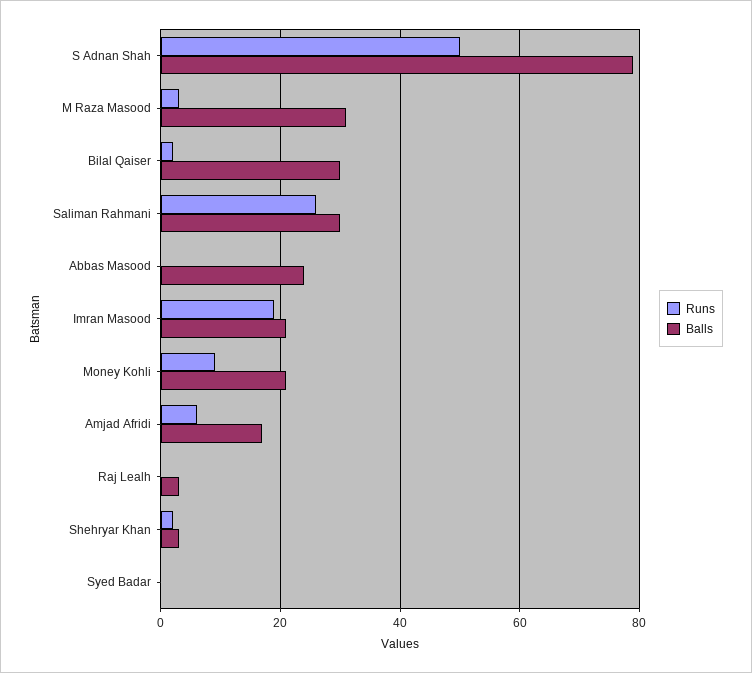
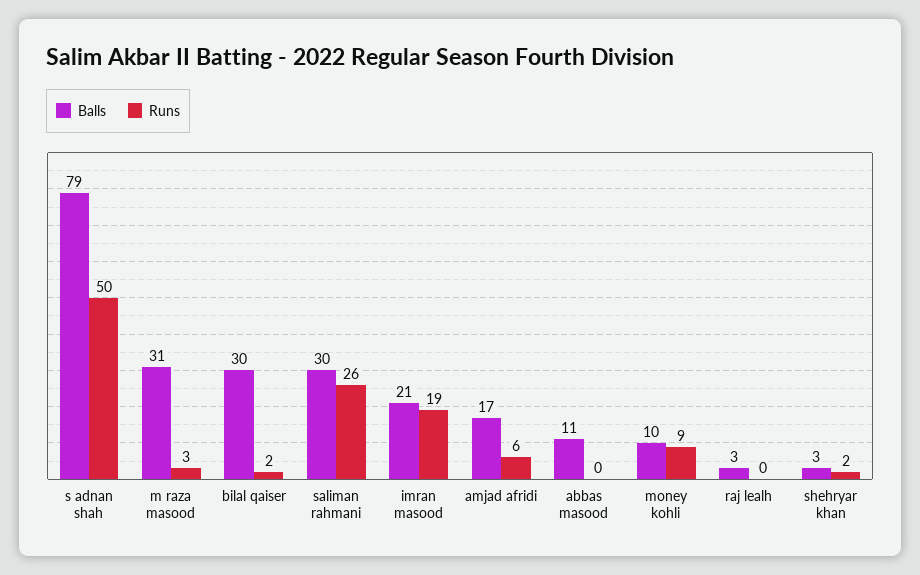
  {
    "Runs": {
      "S Adnan Shah": 50,
      "M Raza Masood": 3,
      "Bilal Qaiser": 2,
      "Saliman Rahmani": 26,
      "Abbas Masood": 0,
      "Imran Masood": 19,
      "Money Kohli": 9,
      "Amjad Afridi": 6,
      "Raj Lealh": 0,
-     "Shehryar Khan": 2,
+     "Shehryar Khan": 2
-     "Syed Badar": 0
    },
    "Balls": {
      "S Adnan Shah": 79,
      "M Raza Masood": 31,
      "Bilal Qaiser": 30,
      "Saliman Rahmani": 30,
-     "Abbas Masood": 25,
+     "Abbas Masood": 11,
      "Imran Masood": 21,
-     "Money Kohli": 20,
+     "Money Kohli": 10,
      "Amjad Afridi": 17,
      "Raj Lealh": 3,
-     "Shehryar Khan": 3,
+     "Shehryar Khan": 3
-     "Syed Badar": 0
    }
  }

